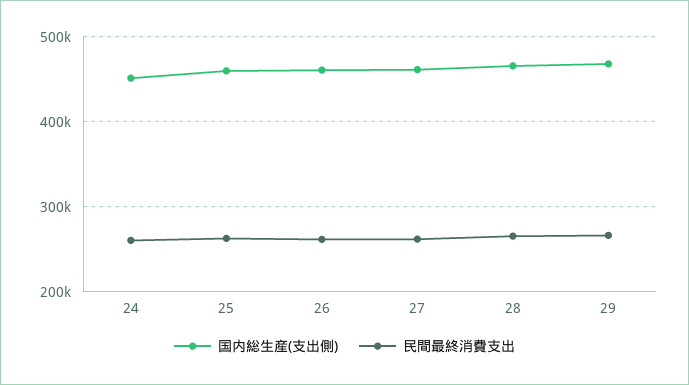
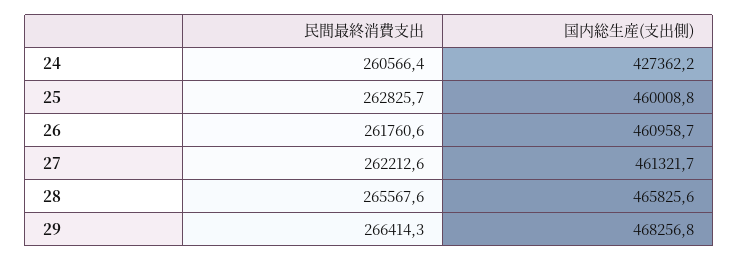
  {
    "国内総生産(支出側)": {
-     "24": 450000,
+     "24": 427362.2,
      "25": 460008.8,
      "26": 460958.7,
      "27": 461321.7,
      "28": 465825.6,
      "29": 468256.8
    },
    "民間最終消費支出": {
      "24": 260566.4,
      "25": 262825.7,
      "26": 261760.6,
      "27": 262212.6,
      "28": 265567.6,
      "29": 266414.3
    }
  }

